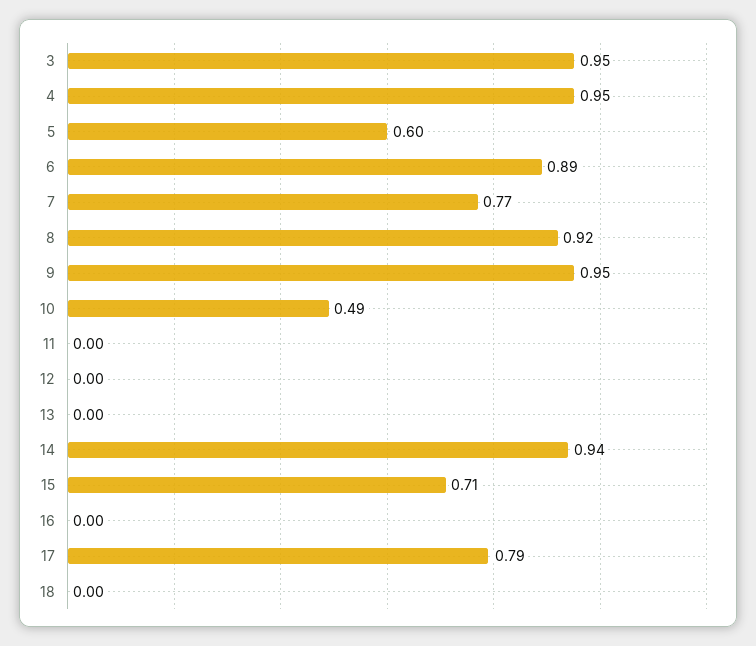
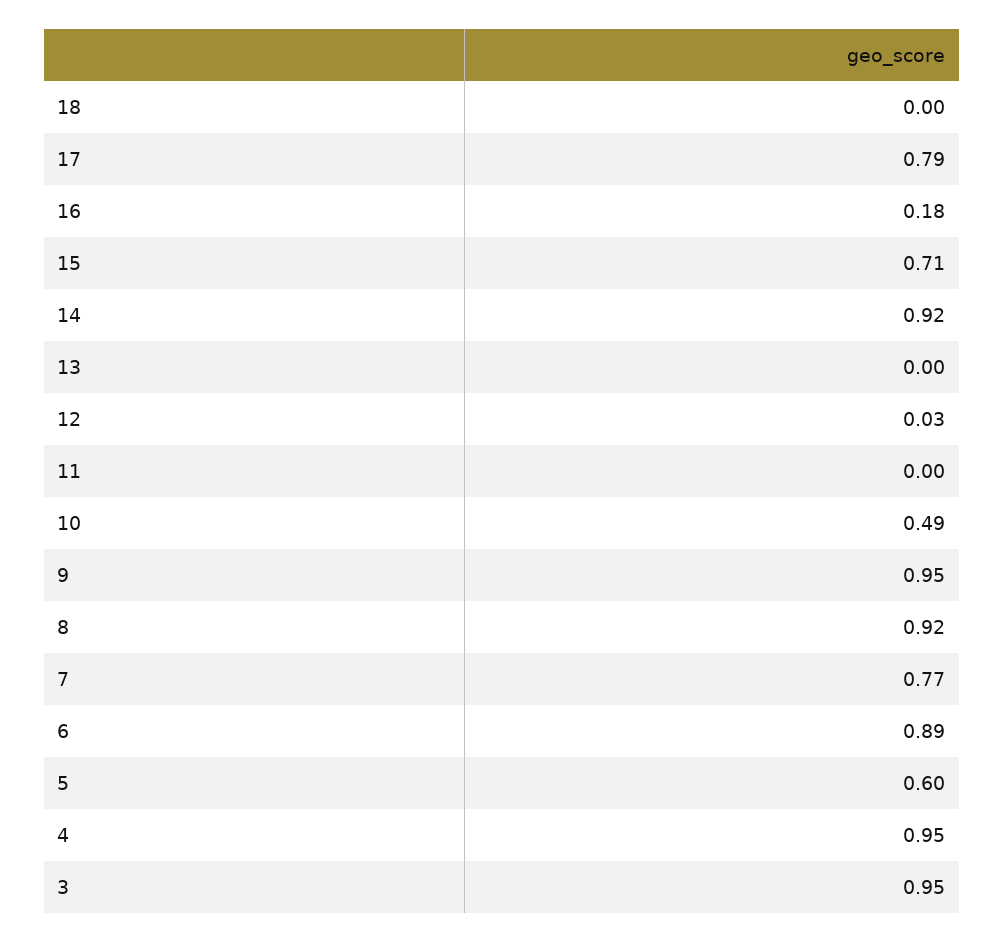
  {
    "3": 0.95,
    "4": 0.95,
    "5": 0.6,
    "6": 0.89,
    "7": 0.77,
    "8": 0.92,
    "9": 0.95,
    "10": 0.49,
    "11": 0,
-   "12": 0,
+   "12": 0.03,
    "13": 0,
-   "14": 0.94,
+   "14": 0.92,
    "15": 0.71,
-   "16": 0,
+   "16": 0.18,
    "17": 0.79,
    "18": 0
  }

